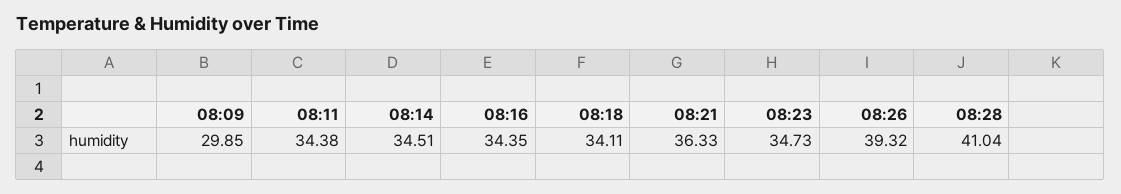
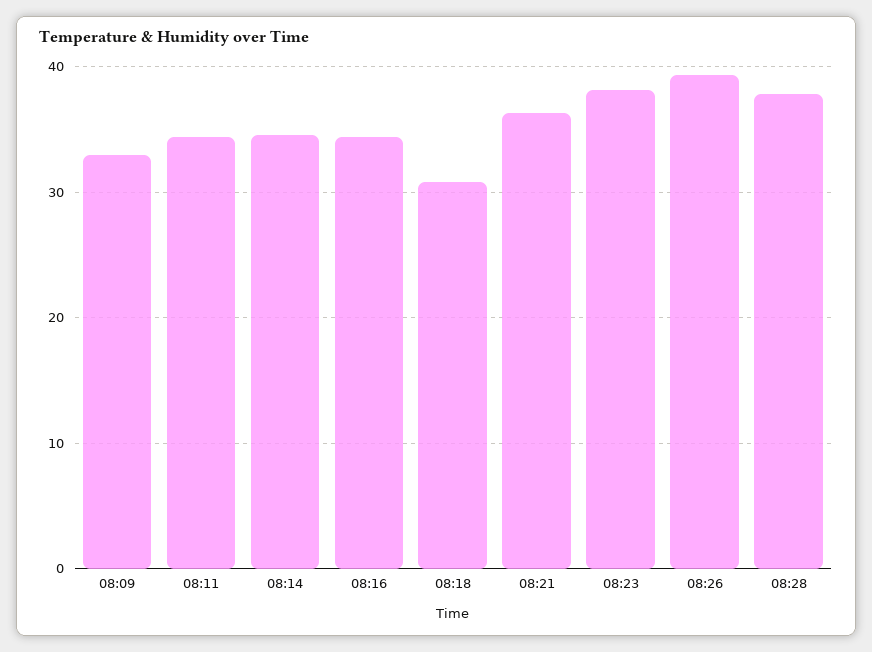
  {
-   "08:09": 29.85,
+   "08:09": 33,
    "08:11": 34.38,
    "08:14": 34.51,
    "08:16": 34.35,
-   "08:18": 34.11,
+   "08:18": 31,
    "08:21": 36.33,
-   "08:23": 34.73,
+   "08:23": 38,
    "08:26": 39.32,
-   "08:28": 41.04
+   "08:28": 38
  }

